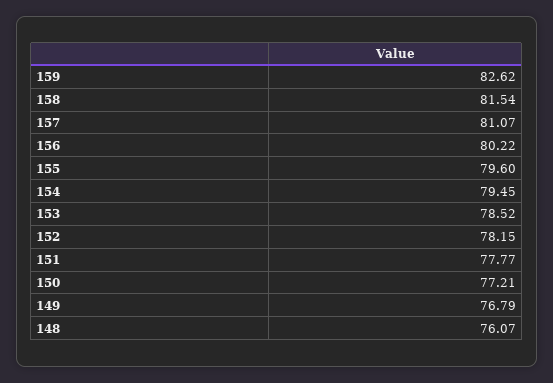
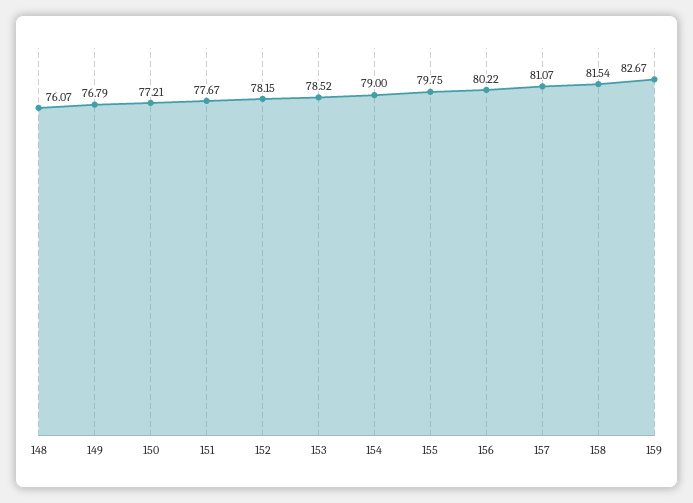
  {
-   "159": 82.62,
+   "159": 82.67,
    "158": 81.54,
    "157": 81.07,
    "156": 80.22,
-   "155": 79.6,
+   "155": 79.75,
-   "154": 79.45,
+   "154": 79,
    "153": 78.52,
    "152": 78.15,
-   "151": 77.77,
+   "151": 77.67,
    "150": 77.21,
    "149": 76.79,
    "148": 76.07
  }

